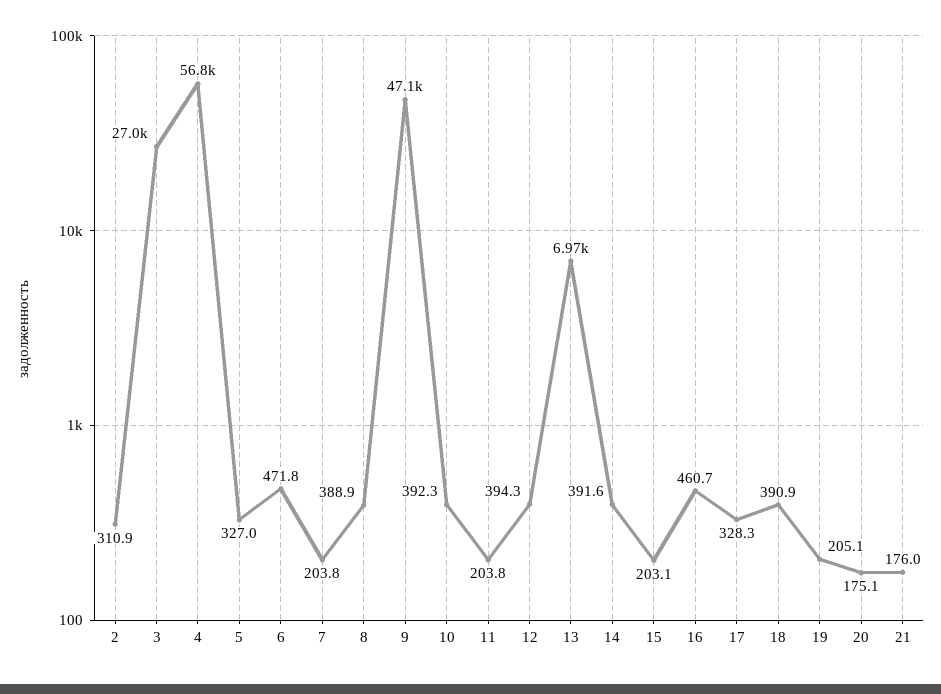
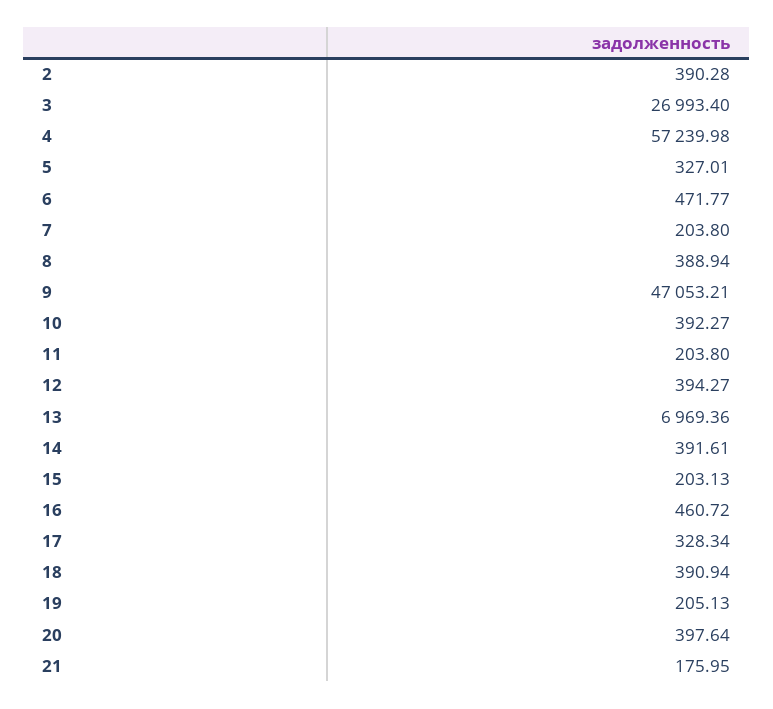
  {
-   "2": 310.9,
+   "2": 390.28,
    "3": 26993.4,
-   "4": 56800,
+   "4": 57239.98,
    "5": 327.01,
    "6": 471.77,
    "7": 203.8,
    "8": 388.94,
    "9": 47053.21,
    "10": 392.27,
    "11": 203.8,
    "12": 394.27,
    "13": 6969.36,
    "14": 391.61,
    "15": 203.13,
    "16": 460.72,
    "17": 328.34,
    "18": 390.94,
    "19": 205.13,
-   "20": 175.1,
+   "20": 397.64,
    "21": 175.95
  }

